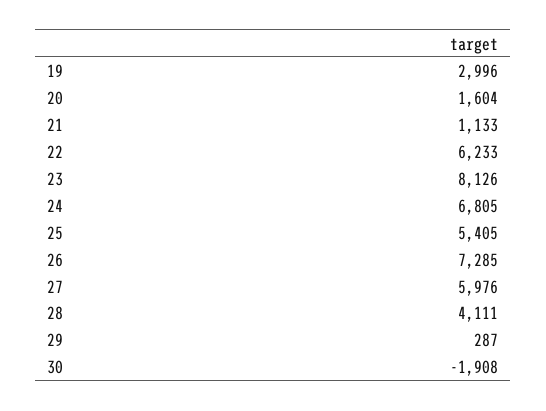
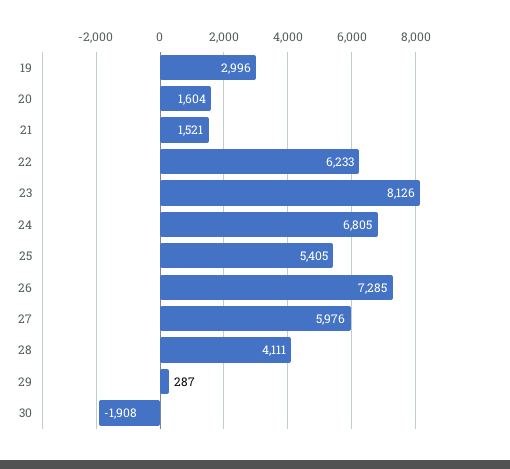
  {
    "19": 2996,
    "20": 1604,
-   "21": 1133,
+   "21": 1521,
    "22": 6233,
    "23": 8126,
    "24": 6805,
    "25": 5405,
    "26": 7285,
    "27": 5976,
    "28": 4111,
    "29": 287,
    "30": -1908
  }

